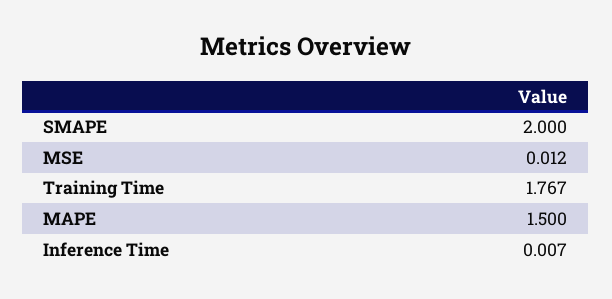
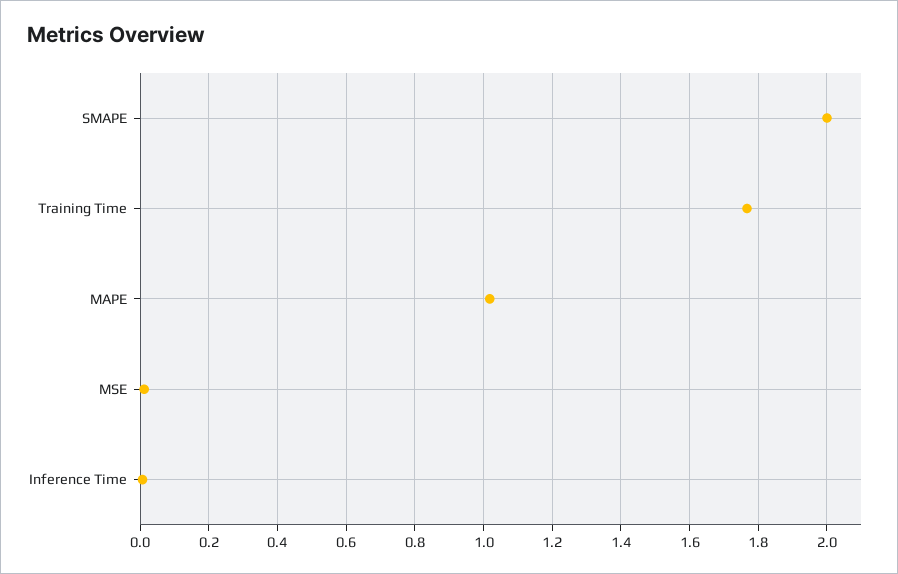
  {
    "SMAPE": 2,
    "MSE": 0.012,
    "Training Time": 1.767,
-   "MAPE": 1.5,
+   "MAPE": 1.02,
    "Inference Time": 0.007
  }

